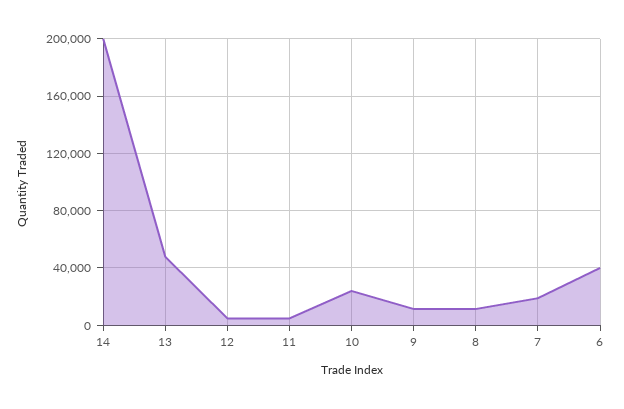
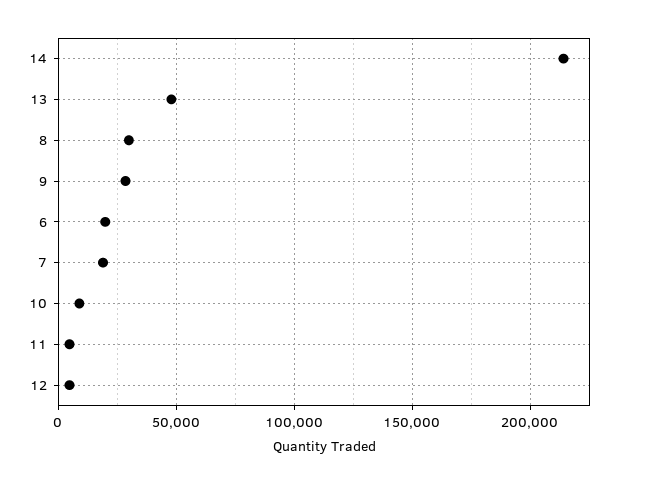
  {
-   "14": 200000,
+   "14": 215000,
    "13": 50000,
    "12": 5000,
    "11": 5000,
-   "10": 25000,
+   "10": 10000,
-   "9": 10000,
+   "9": 30000,
-   "8": 10000,
+   "8": 30000,
    "7": 20000,
-   "6": 40000
+   "6": 20000
  }

